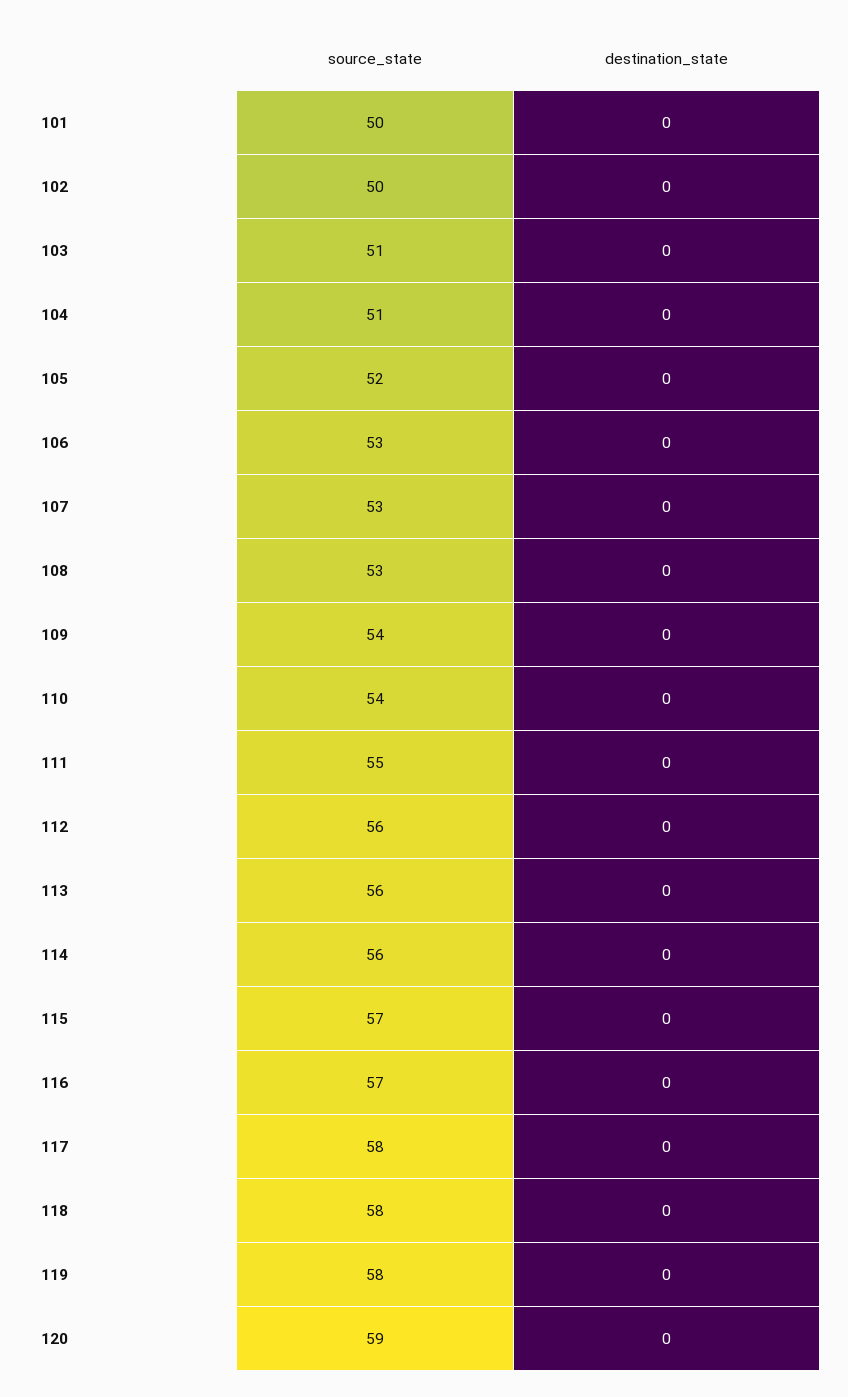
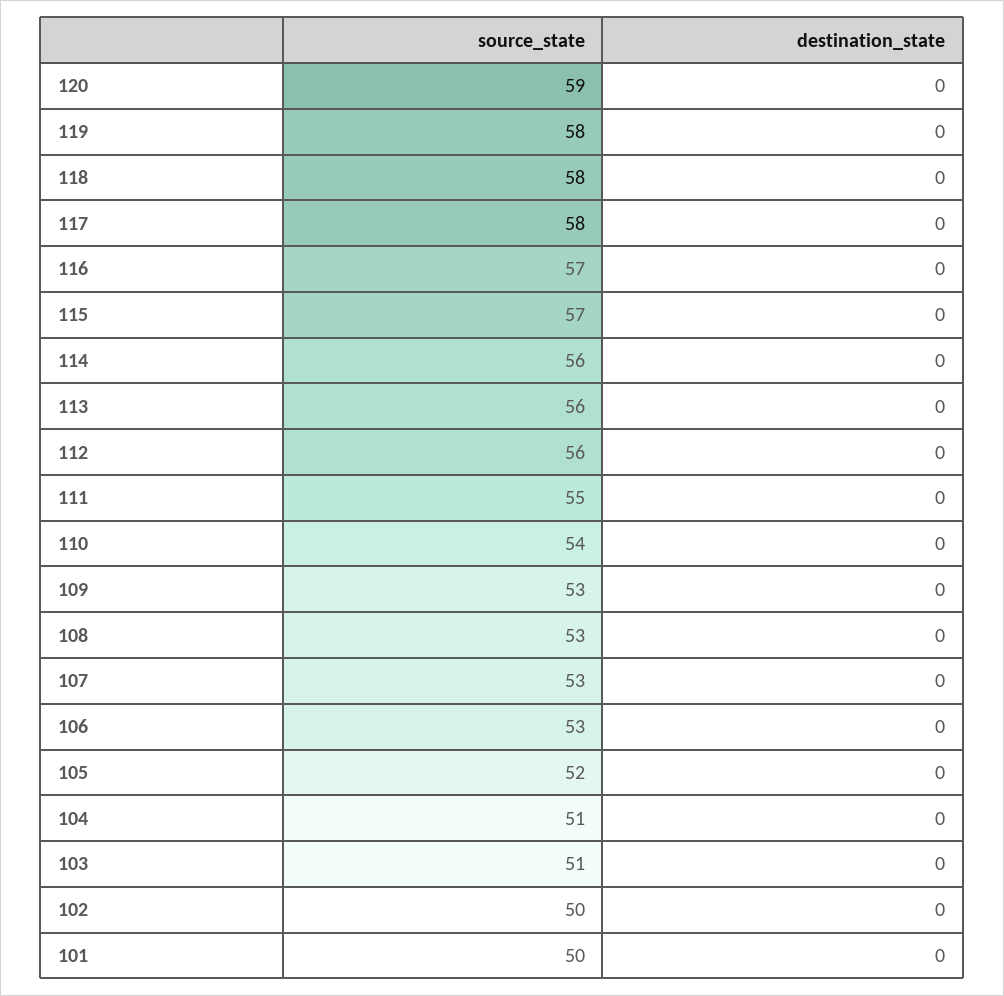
  {
    "source_state": {
      "101": 50,
      "102": 50,
      "103": 51,
      "104": 51,
      "105": 52,
      "106": 53,
      "107": 53,
      "108": 53,
-     "109": 54,
+     "109": 53,
      "110": 54,
      "111": 55,
      "112": 56,
      "113": 56,
      "114": 56,
      "115": 57,
      "116": 57,
      "117": 58,
      "118": 58,
      "119": 58,
      "120": 59
    },
    "destination_state": {
      "101": 0,
      "102": 0,
      "103": 0,
      "104": 0,
      "105": 0,
      "106": 0,
      "107": 0,
      "108": 0,
      "109": 0,
      "110": 0,
      "111": 0,
      "112": 0,
      "113": 0,
      "114": 0,
      "115": 0,
      "116": 0,
      "117": 0,
      "118": 0,
      "119": 0,
      "120": 0
    }
  }

